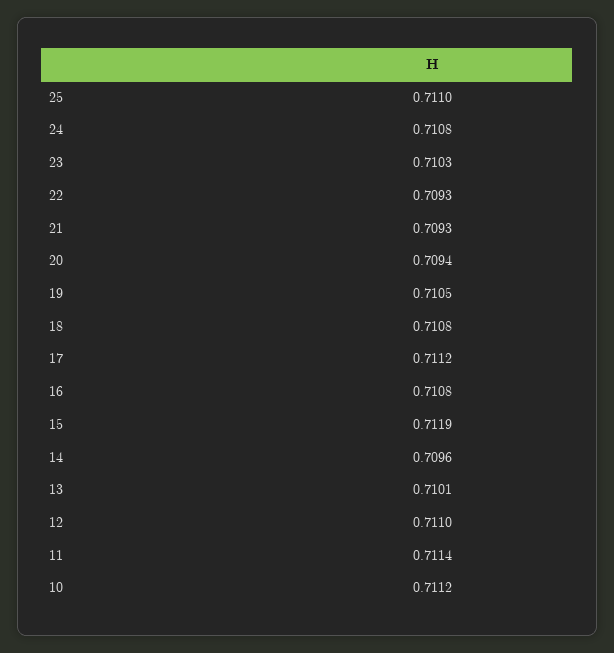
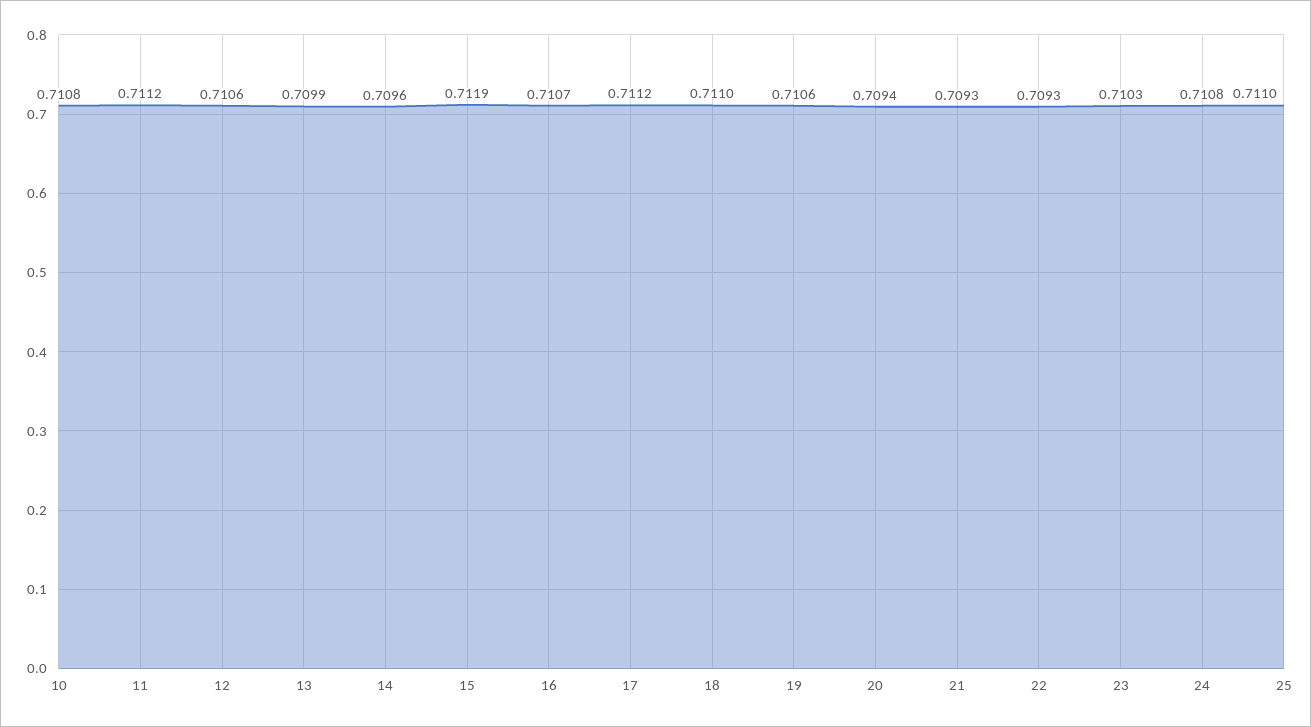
  {
    "25": 0.711,
    "24": 0.7108,
    "23": 0.7103,
    "22": 0.7093,
    "21": 0.7093,
    "20": 0.7094,
-   "19": 0.7105,
+   "19": 0.7106,
-   "18": 0.7108,
+   "18": 0.711,
    "17": 0.7112,
-   "16": 0.7108,
+   "16": 0.7107,
    "15": 0.7119,
    "14": 0.7096,
-   "13": 0.7101,
+   "13": 0.7099,
-   "12": 0.711,
+   "12": 0.7106,
-   "11": 0.7114,
+   "11": 0.7112,
-   "10": 0.7112
+   "10": 0.7108
  }

